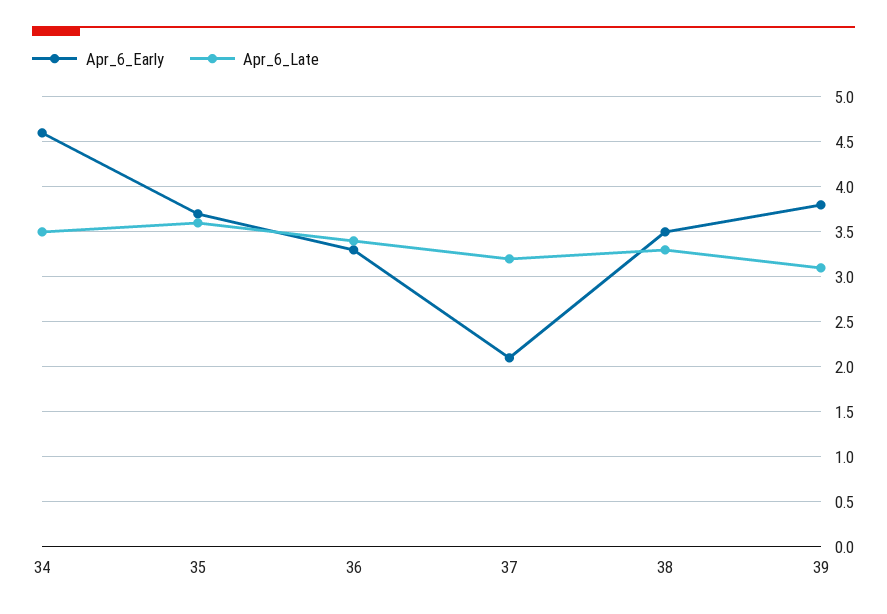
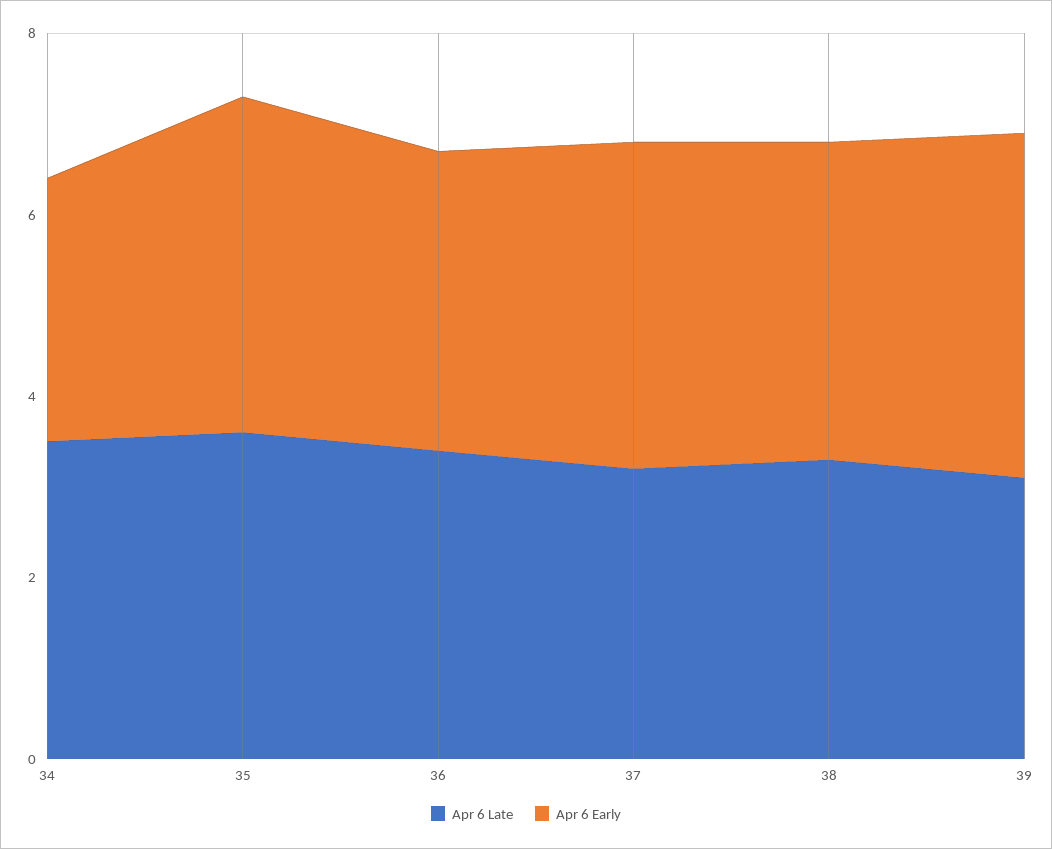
  {
    "Apr_6_Early": {
-     "34": 4.6,
+     "34": 3,
      "35": 3.7,
      "36": 3.3,
-     "37": 2.1,
+     "37": 3.5,
      "38": 3.5,
      "39": 3.8
    },
    "Apr_6_Late": {
      "34": 3.5,
      "35": 3.6,
      "36": 3.4,
      "37": 3.2,
      "38": 3.3,
      "39": 3.1
    }
  }

